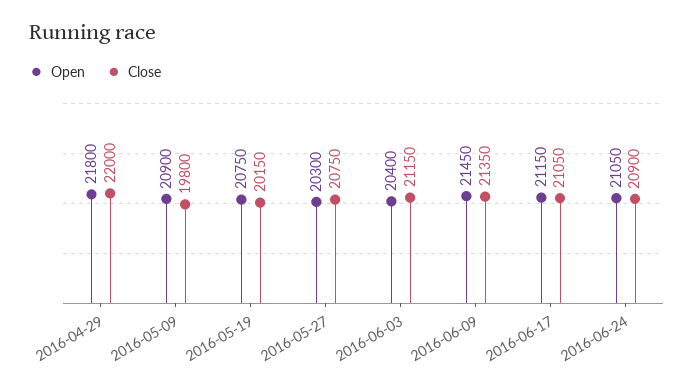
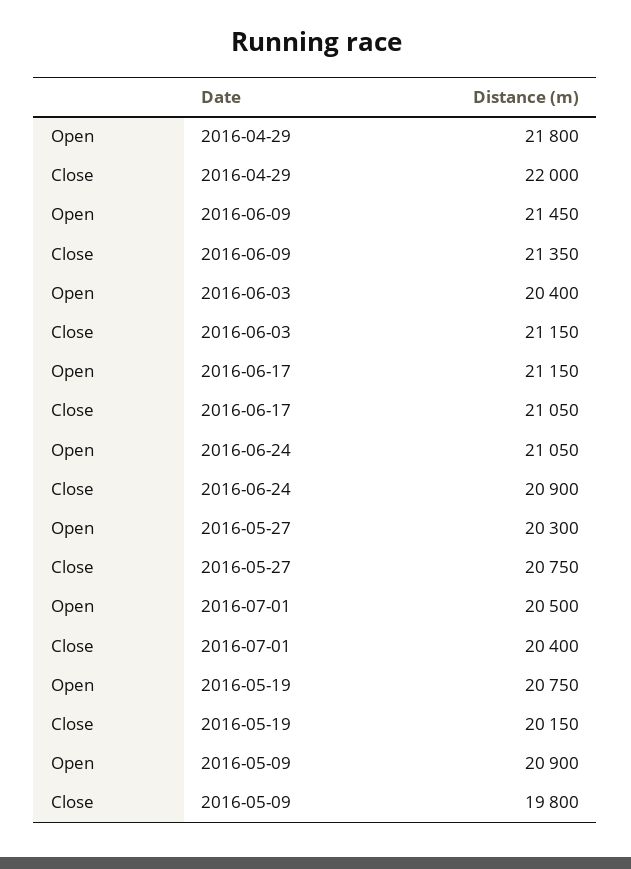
  {
    "Open": {
      "2016-04-29": 21800,
      "2016-05-09": 20900,
      "2016-05-19": 20750,
      "2016-05-27": 20300,
      "2016-06-03": 20400,
      "2016-06-09": 21450,
      "2016-06-17": 21150,
-     "2016-06-24": 21050
+     "2016-06-24": 21050,
+     "2016-07-01": 20500
    },
    "Close": {
      "2016-04-29": 22000,
      "2016-05-09": 19800,
      "2016-05-19": 20150,
      "2016-05-27": 20750,
      "2016-06-03": 21150,
      "2016-06-09": 21350,
      "2016-06-17": 21050,
-     "2016-06-24": 20900
+     "2016-06-24": 20900,
+     "2016-07-01": 20400
    }
  }

